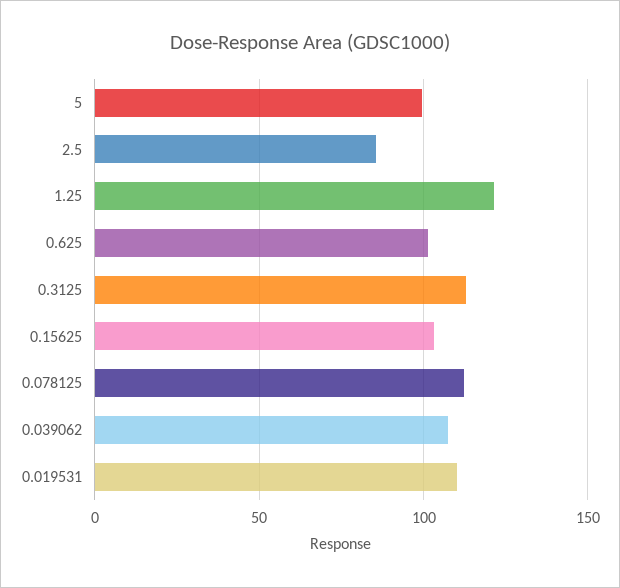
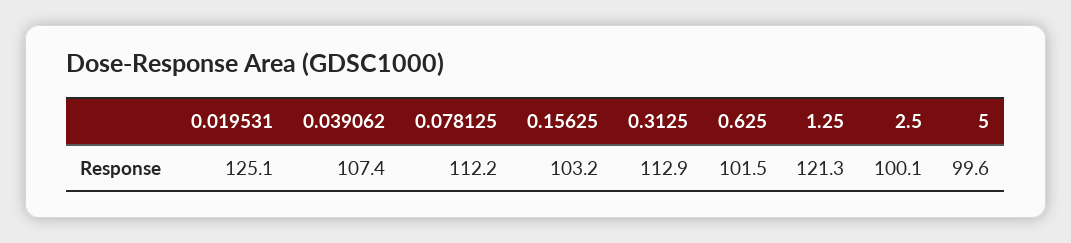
  {
    "5": 99.6,
-   "2.5": 85,
+   "2.5": 100.1,
    "1.25": 121.3,
    "0.625": 101.5,
    "0.3125": 112.9,
    "0.15625": 103.2,
    "0.078125": 112.2,
    "0.039062": 107.4,
-   "0.019531": 110
+   "0.019531": 125.1
  }

